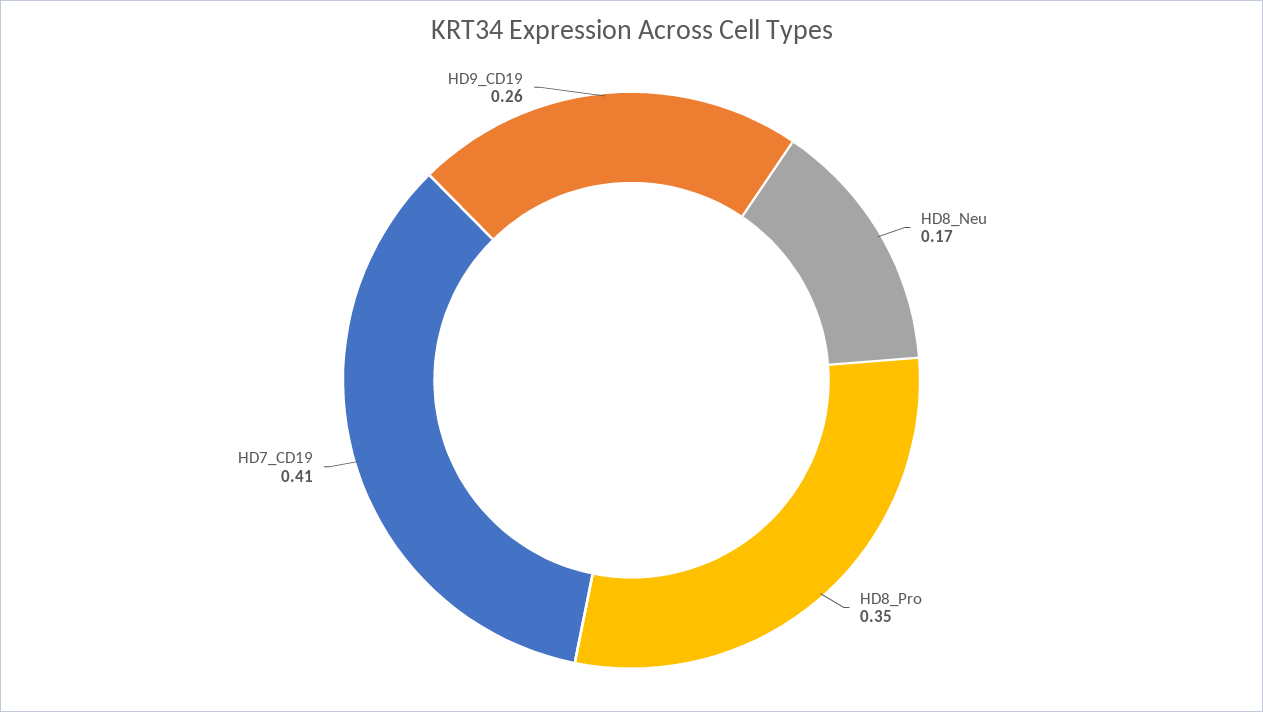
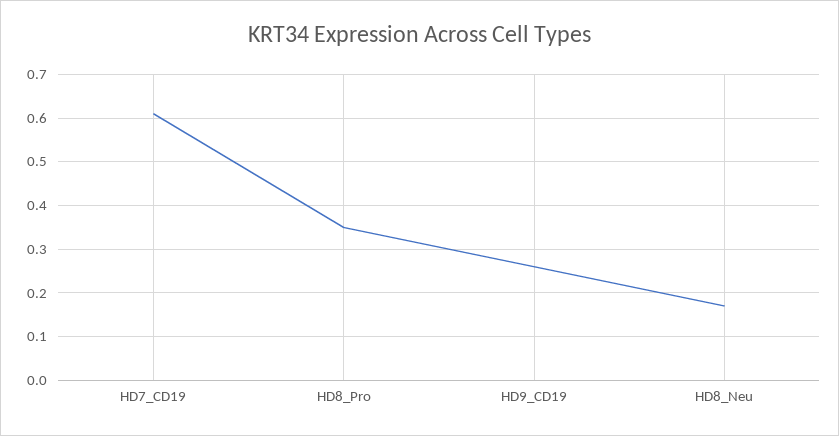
  {
    "HD8_Neu": 0.17,
    "HD8_Pro": 0.35,
-   "HD7_CD19": 0.41,
+   "HD7_CD19": 0.6,
    "HD9_CD19": 0.26
  }

